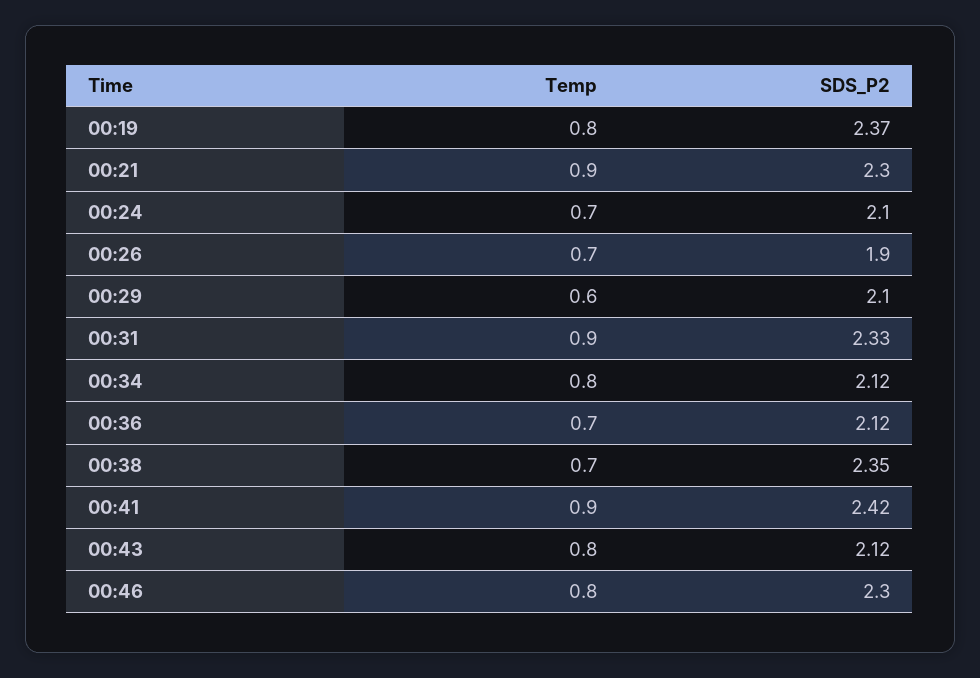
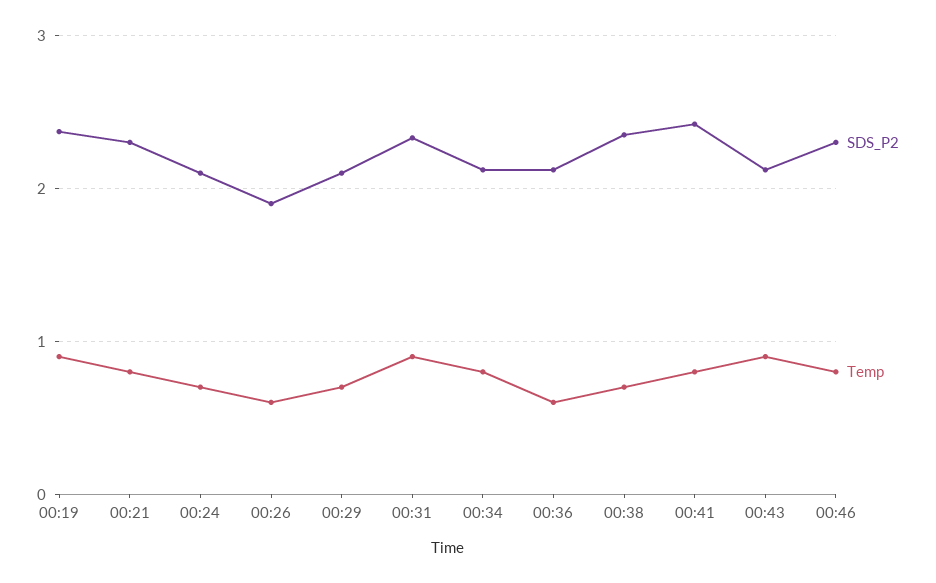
  {
    "Temp": {
-     "00:19": 0.8,
+     "00:19": 0.9,
-     "00:21": 0.9,
+     "00:21": 0.8,
      "00:24": 0.7,
-     "00:26": 0.7,
+     "00:26": 0.6,
-     "00:29": 0.6,
+     "00:29": 0.7,
      "00:31": 0.9,
      "00:34": 0.8,
-     "00:36": 0.7,
+     "00:36": 0.6,
      "00:38": 0.7,
-     "00:41": 0.9,
+     "00:41": 0.8,
-     "00:43": 0.8,
+     "00:43": 0.9,
      "00:46": 0.8
    },
    "SDS_P2": {
      "00:19": 2.37,
      "00:21": 2.3,
      "00:24": 2.1,
      "00:26": 1.9,
      "00:29": 2.1,
      "00:31": 2.33,
      "00:34": 2.12,
      "00:36": 2.12,
      "00:38": 2.35,
      "00:41": 2.42,
      "00:43": 2.12,
      "00:46": 2.3
    }
  }

